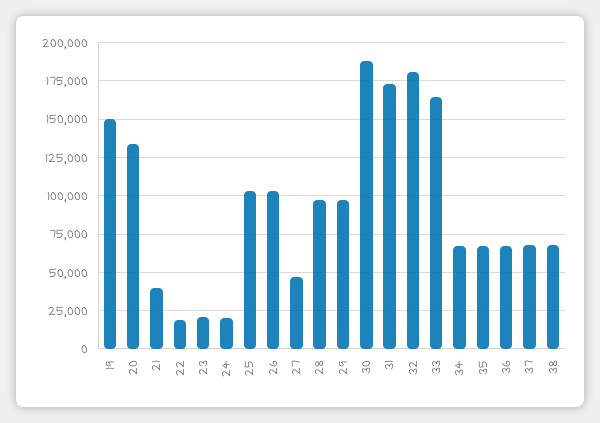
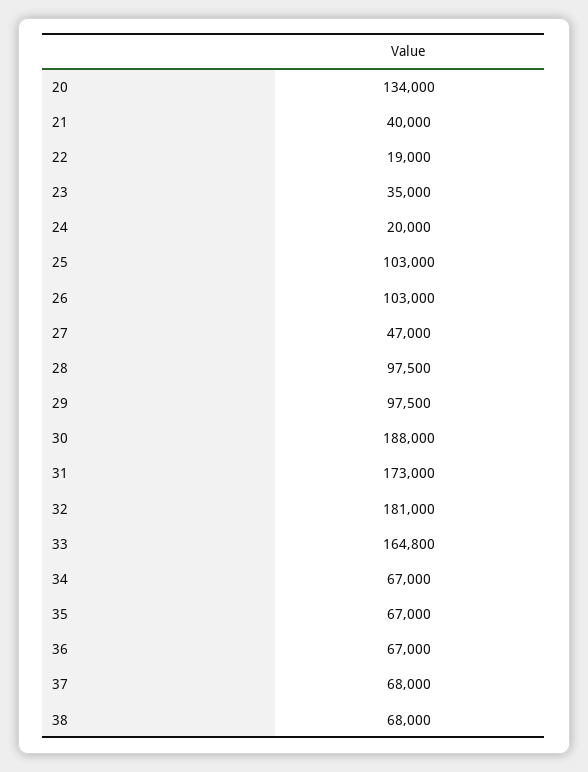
  {
-   "19": 150000,
    "20": 134000,
    "21": 40000,
    "22": 19000,
-   "23": 20000,
+   "23": 35000,
    "24": 20000,
    "25": 103000,
    "26": 103000,
    "27": 47000,
    "28": 97500,
    "29": 97500,
    "30": 188000,
    "31": 173000,
    "32": 181000,
    "33": 164800,
    "34": 67000,
    "35": 67000,
    "36": 67000,
    "37": 68000,
    "38": 68000
  }

